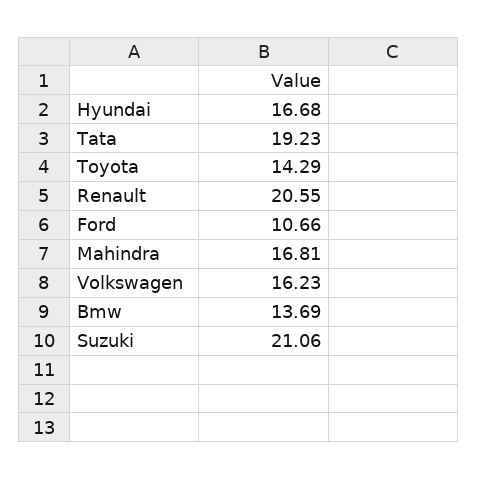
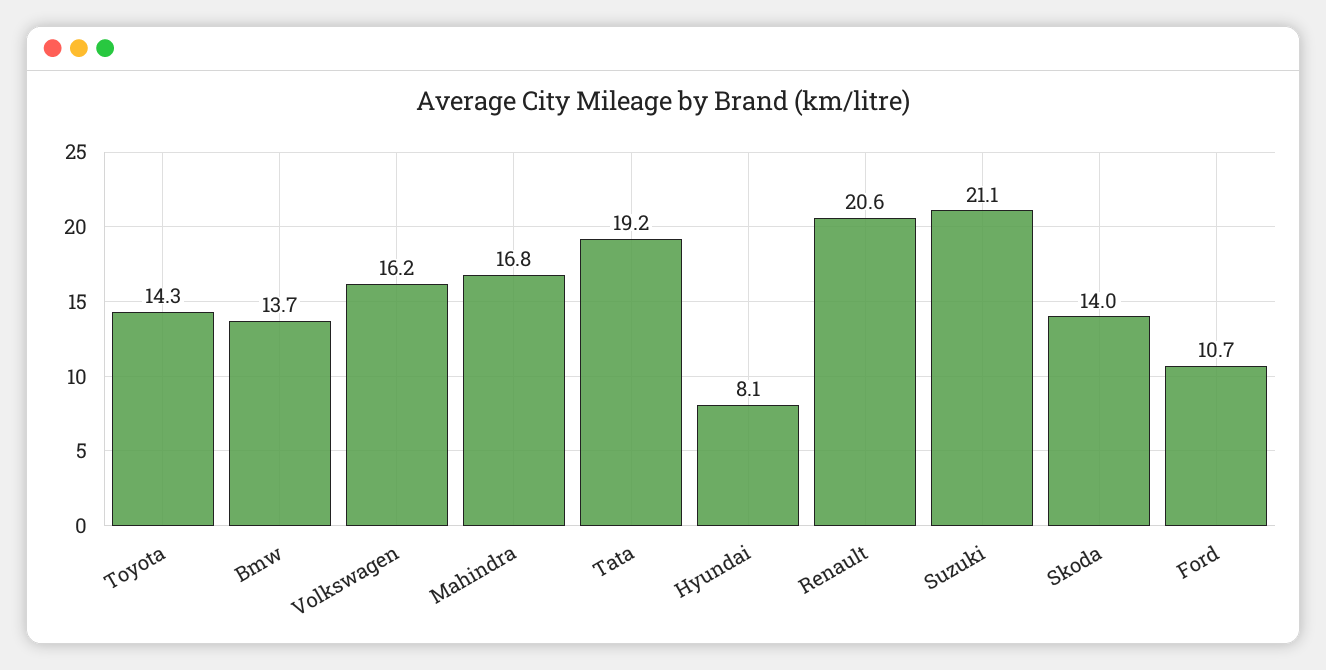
  {
-   "Hyundai": 16.68,
+   "Hyundai": 8.1,
    "Tata": 19.23,
    "Toyota": 14.29,
    "Renault": 20.55,
    "Ford": 10.66,
    "Mahindra": 16.81,
    "Volkswagen": 16.23,
    "Bmw": 13.69,
-   "Suzuki": 21.06
+   "Suzuki": 21.06,
+   "Skoda": 14
  }

